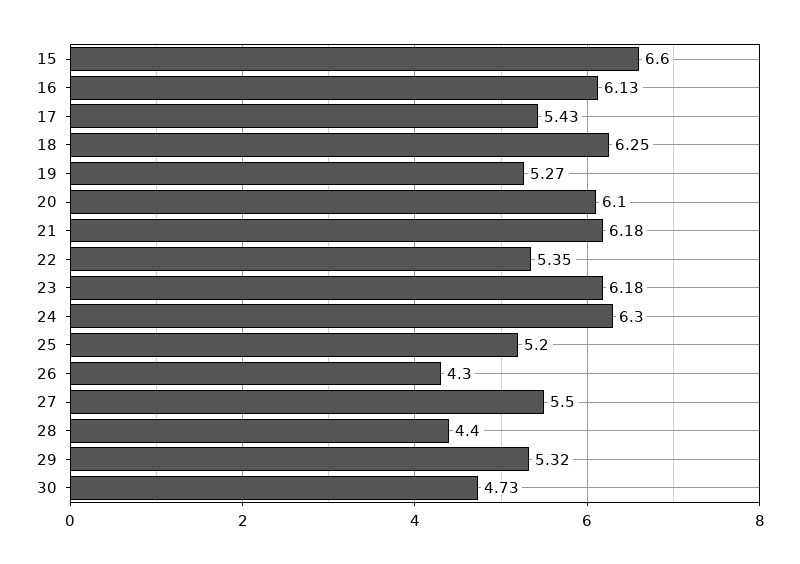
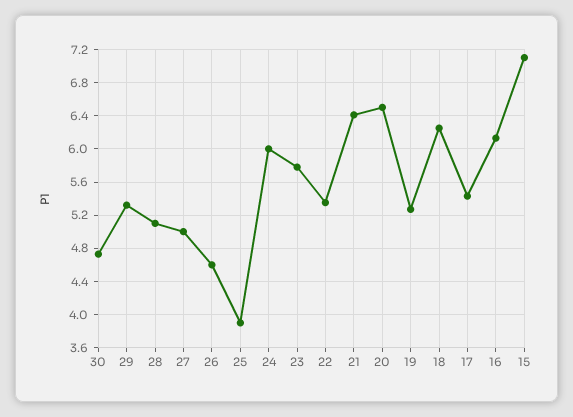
  {
-   "15": 6.6,
+   "15": 7.1,
    "16": 6.13,
    "17": 5.43,
    "18": 6.25,
    "19": 5.27,
-   "20": 6.1,
+   "20": 6.5,
-   "21": 6.18,
+   "21": 6.4,
    "22": 5.35,
-   "23": 6.18,
+   "23": 5.8,
-   "24": 6.3,
+   "24": 6,
-   "25": 5.2,
+   "25": 3.9,
-   "26": 4.3,
+   "26": 4.6,
-   "27": 5.5,
+   "27": 5,
-   "28": 4.4,
+   "28": 5.1,
    "29": 5.32,
    "30": 4.73
  }

